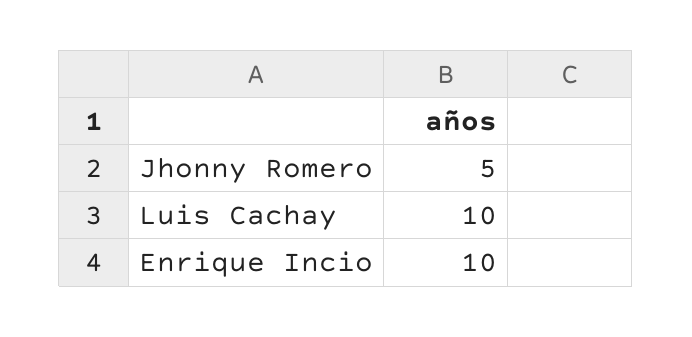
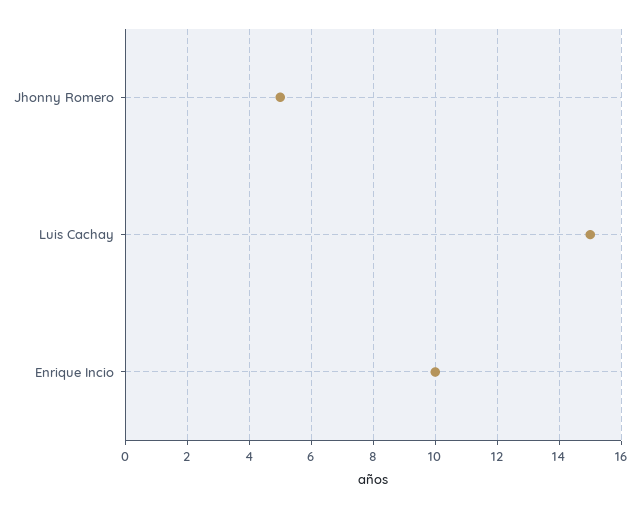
  {
    "Jhonny Romero": 5,
-   "Luis Cachay": 10,
+   "Luis Cachay": 15,
    "Enrique Incio": 10
  }

